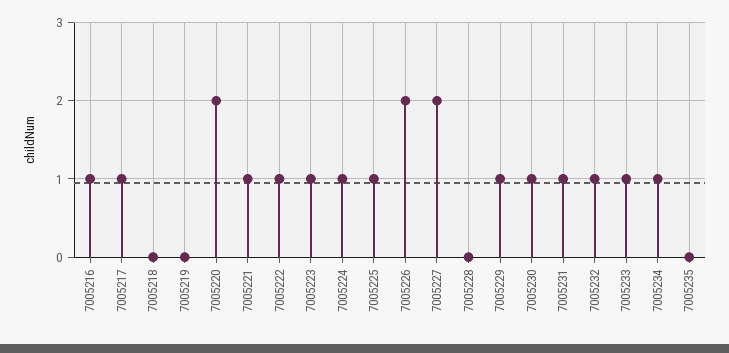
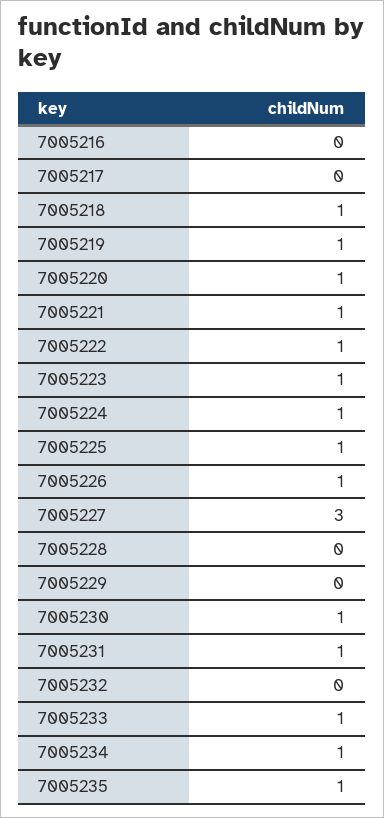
  {
-   "7005216": 1,
+   "7005216": 0,
-   "7005217": 1,
+   "7005217": 0,
-   "7005218": 0,
+   "7005218": 1,
-   "7005219": 0,
+   "7005219": 1,
-   "7005220": 2,
+   "7005220": 1,
    "7005221": 1,
    "7005222": 1,
    "7005223": 1,
    "7005224": 1,
    "7005225": 1,
-   "7005226": 2,
+   "7005226": 1,
-   "7005227": 2,
+   "7005227": 3,
    "7005228": 0,
-   "7005229": 1,
+   "7005229": 0,
    "7005230": 1,
    "7005231": 1,
-   "7005232": 1,
+   "7005232": 0,
    "7005233": 1,
    "7005234": 1,
-   "7005235": 0
+   "7005235": 1
  }

